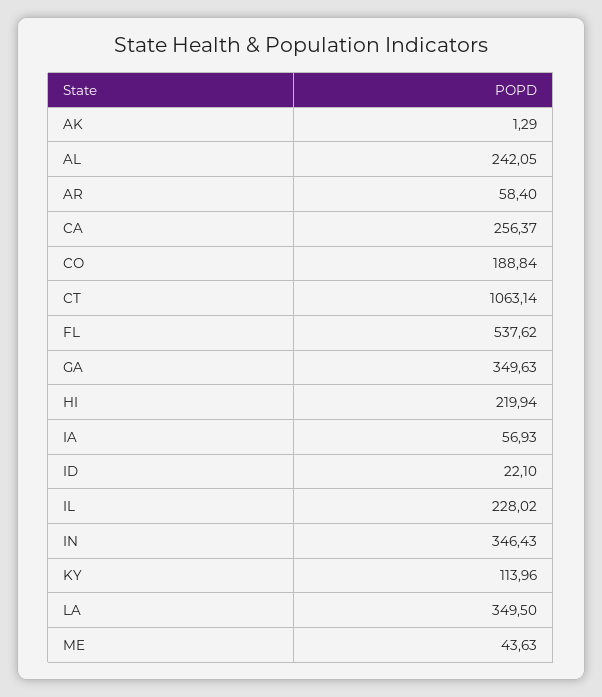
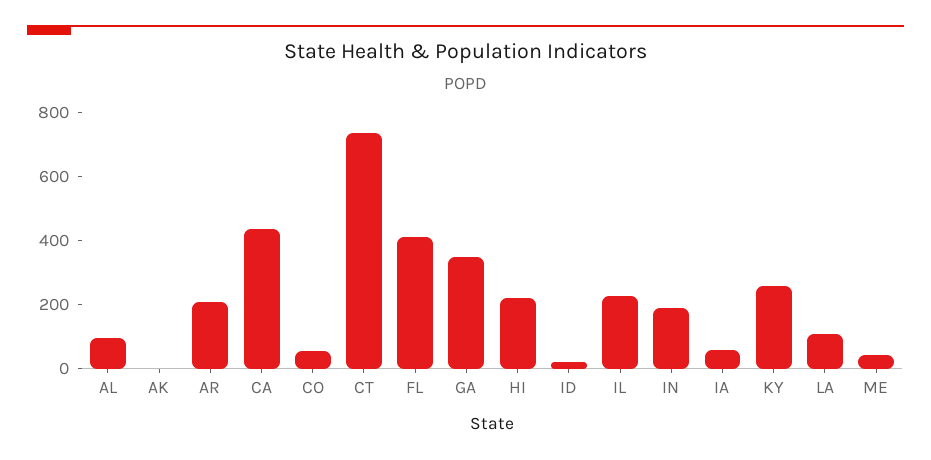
  {
    "AK": 1.29,
-   "AL": 242.05,
+   "AL": 100,
-   "AR": 58.4,
+   "AR": 200,
-   "CA": 256.37,
+   "CA": 450,
-   "CO": 188.84,
+   "CO": 50,
-   "CT": 1063.14,
+   "CT": 750,
-   "FL": 537.62,
+   "FL": 400,
    "GA": 349.63,
    "HI": 219.94,
    "IA": 56.93,
    "ID": 22.1,
    "IL": 228.02,
-   "IN": 346.43,
+   "IN": 200,
-   "KY": 113.96,
+   "KY": 250,
-   "LA": 349.5,
+   "LA": 100,
    "ME": 43.63
  }

